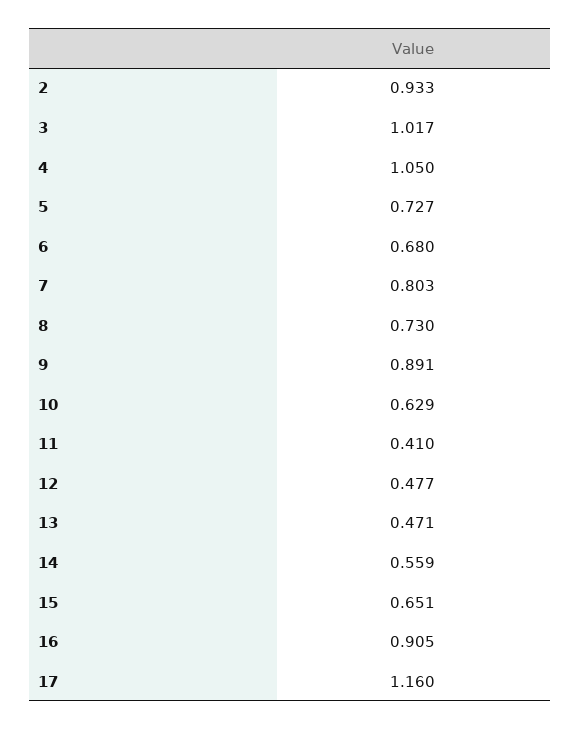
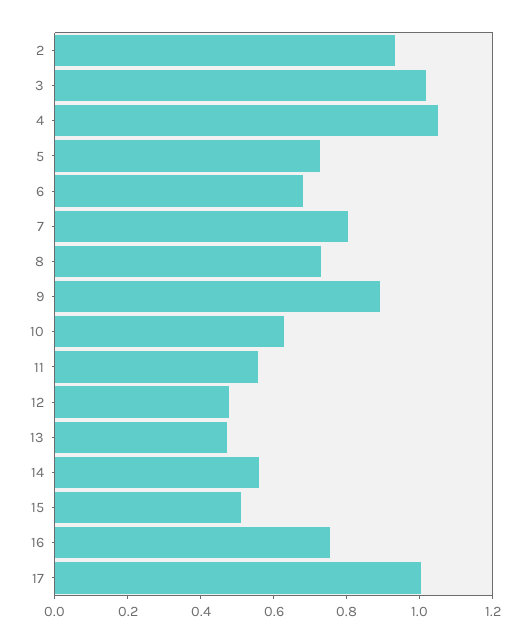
  {
    "2": 0.933,
    "3": 1.017,
    "4": 1.05,
    "5": 0.727,
    "6": 0.68,
    "7": 0.803,
    "8": 0.73,
    "9": 0.891,
    "10": 0.629,
-   "11": 0.41,
+   "11": 0.55,
    "12": 0.477,
    "13": 0.471,
    "14": 0.559,
-   "15": 0.651,
+   "15": 0.5,
-   "16": 0.905,
+   "16": 0.75,
-   "17": 1.16
+   "17": 1
  }

